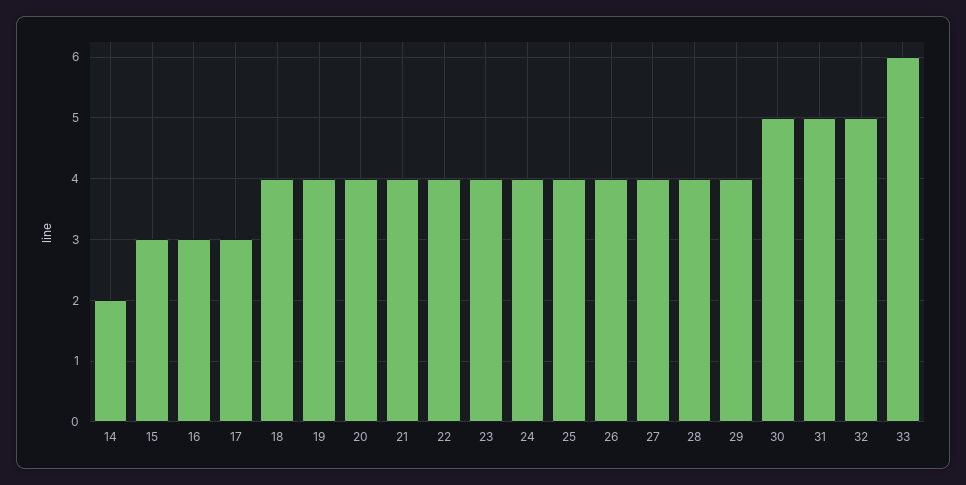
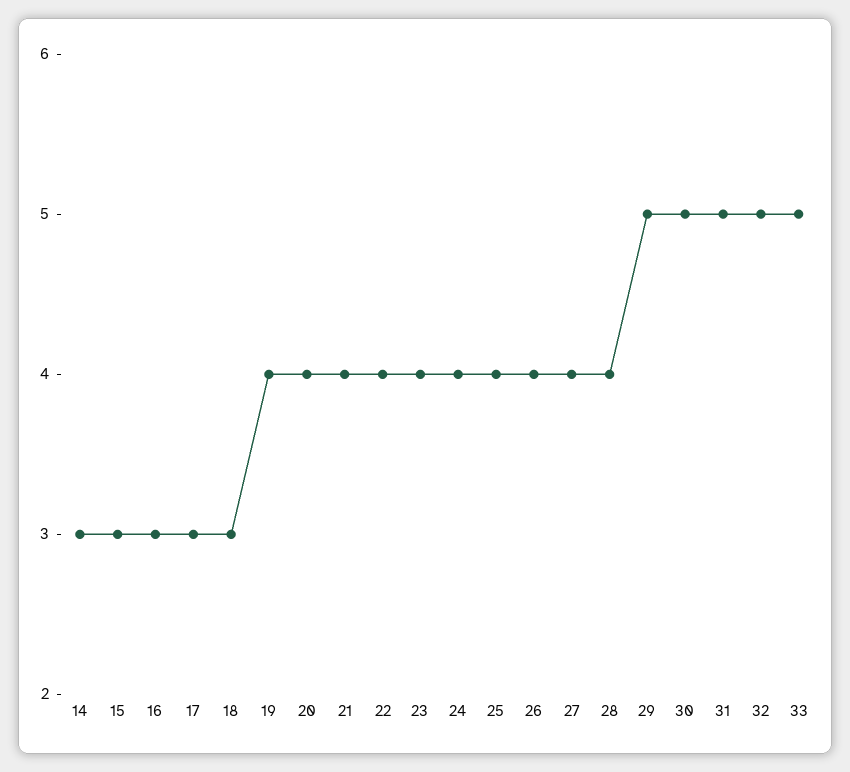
  {
-   "14": 2,
+   "14": 3,
    "15": 3,
    "16": 3,
    "17": 3,
-   "18": 4,
+   "18": 3,
    "19": 4,
    "20": 4,
    "21": 4,
    "22": 4,
    "23": 4,
    "24": 4,
    "25": 4,
    "26": 4,
    "27": 4,
    "28": 4,
-   "29": 4,
+   "29": 5,
    "30": 5,
    "31": 5,
    "32": 5,
-   "33": 6
+   "33": 5
  }

